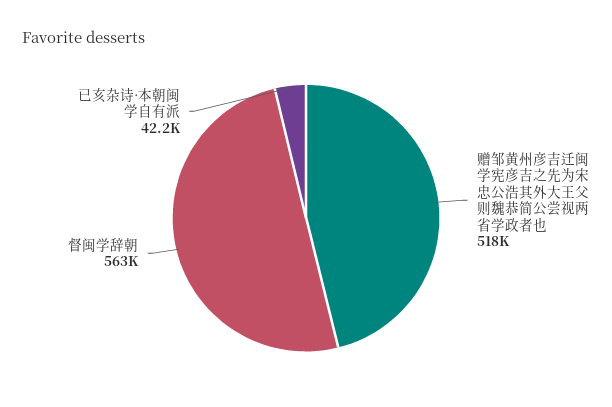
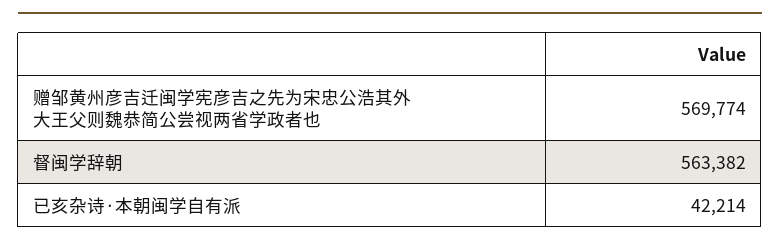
  {
-   "赠邹黄州彦吉迁闽学宪彦吉之先为宋忠公浩其外大王父则魏恭简公尝视两省学政者也": 518000,
+   "赠邹黄州彦吉迁闽学宪彦吉之先为宋忠公浩其外大王父则魏恭简公尝视两省学政者也": 569774,
    "督闽学辞朝": 563382,
    "已亥杂诗·本朝闽学自有派": 42214
  }

